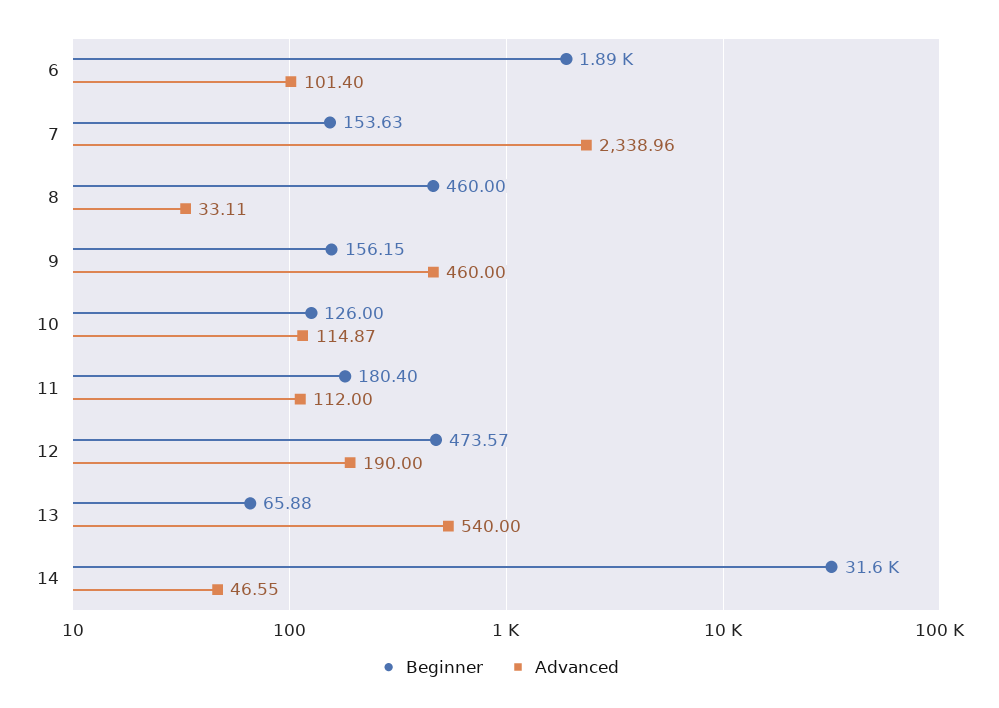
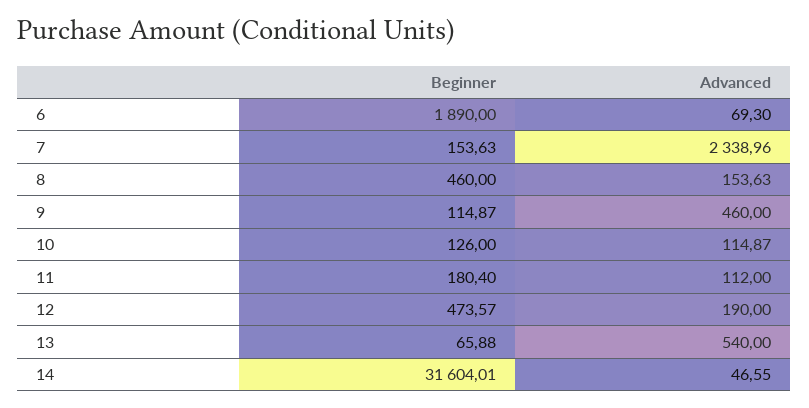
  {
    "Beginner": {
      "6": 1890,
      "7": 153.63,
      "8": 460,
-     "9": 156.15,
+     "9": 114.87,
      "10": 126,
      "11": 180.4,
      "12": 473.57,
      "13": 65.88,
      "14": 31604.01
    },
    "Advanced": {
-     "6": 101.4,
+     "6": 69.3,
      "7": 2338.96,
-     "8": 33.11,
+     "8": 153.63,
      "9": 460,
      "10": 114.87,
      "11": 112,
      "12": 190,
      "13": 540,
      "14": 46.55
    }
  }

